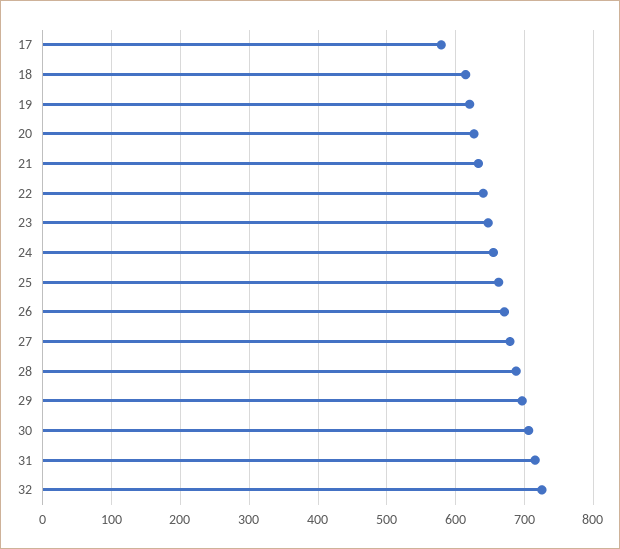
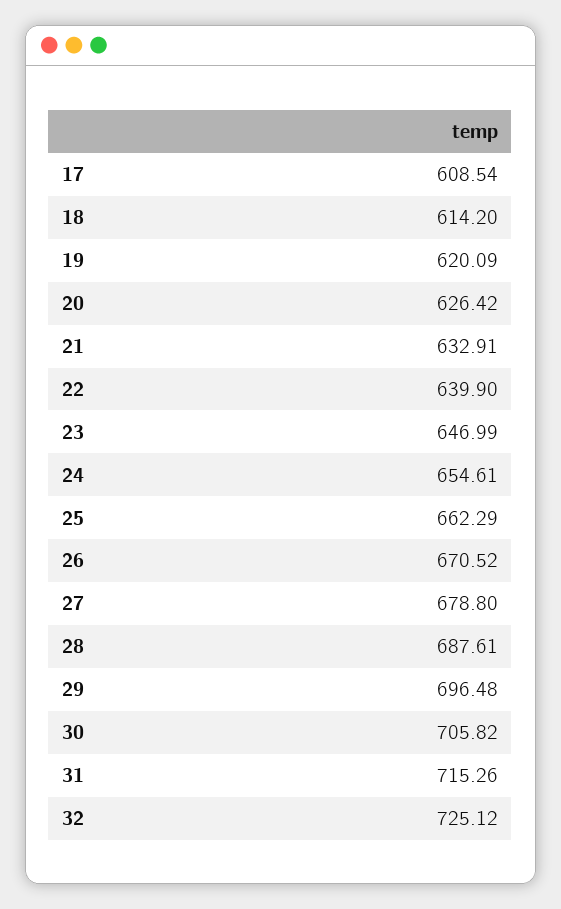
  {
-   "17": 580,
+   "17": 608.54,
    "18": 614.2,
    "19": 620.09,
    "20": 626.42,
    "21": 632.91,
    "22": 639.9,
    "23": 646.99,
    "24": 654.61,
    "25": 662.29,
    "26": 670.52,
    "27": 678.8,
    "28": 687.61,
    "29": 696.48,
    "30": 705.82,
    "31": 715.26,
    "32": 725.12
  }

